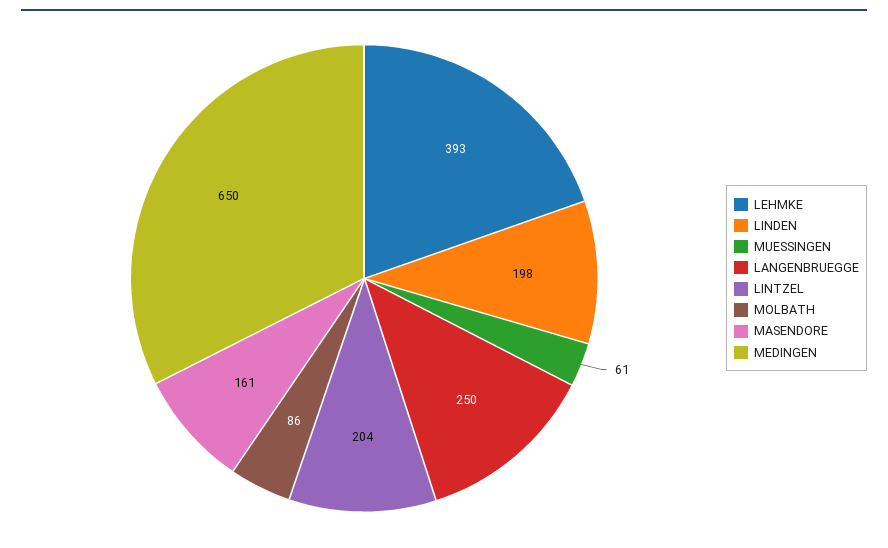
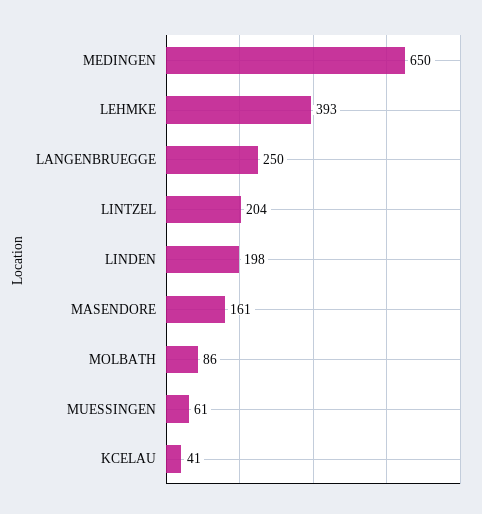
  {
    "LEHMKE": 393,
    "LINDEN": 198,
    "MUESSINGEN": 61,
    "LANGENBRUEGGE": 250,
    "LINTZEL": 204,
    "MOLBATH": 86,
    "MASENDORE": 161,
-   "MEDINGEN": 650
+   "MEDINGEN": 650,
+   "KCELAU": 41
  }

